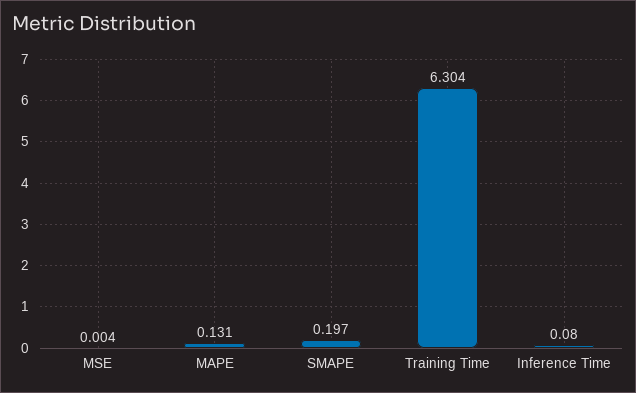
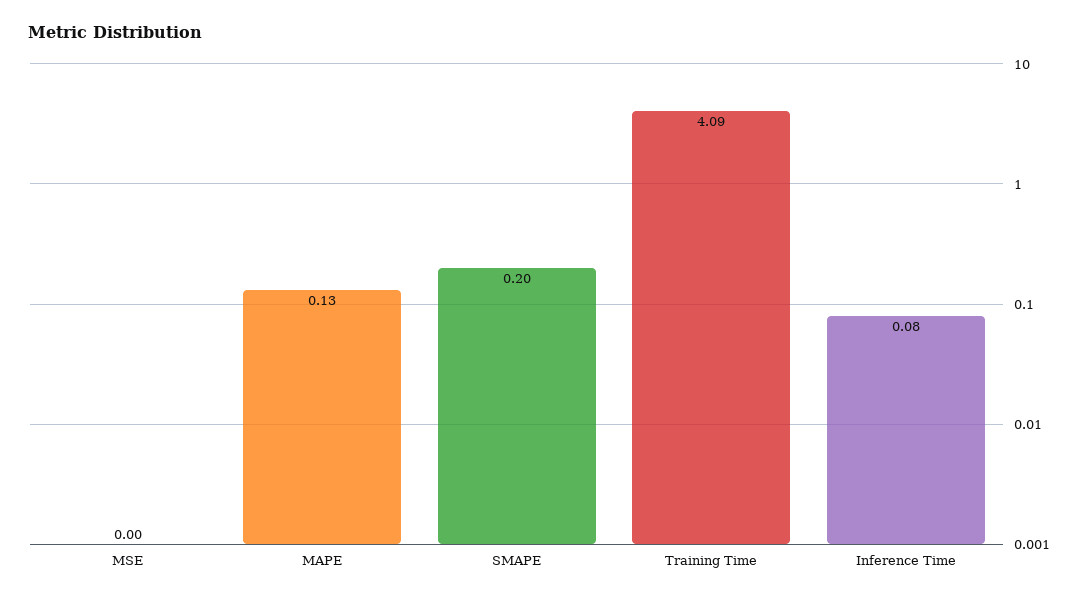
  {
    "MSE": 0.004,
    "MAPE": 0.131,
    "SMAPE": 0.197,
-   "Training Time": 6.304,
+   "Training Time": 4.09,
    "Inference Time": 0.08
  }

